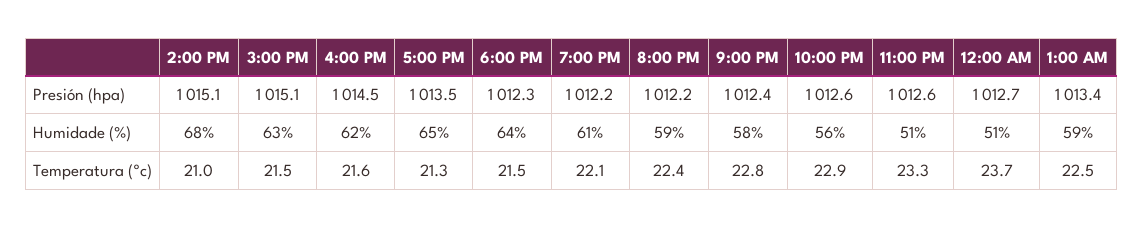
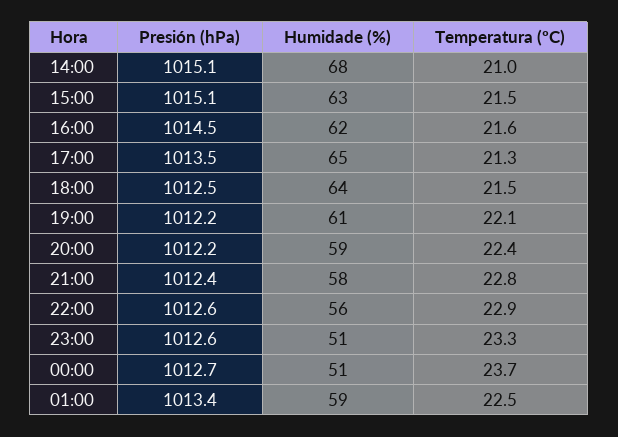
  {
    "2:00 PM": {
      "Presión (hpa)": 1015.1,
      "Humidade (%)": 68,
      "Temperatura (ºc)": 21
    },
    "3:00 PM": {
      "Presión (hpa)": 1015.1,
      "Humidade (%)": 63,
      "Temperatura (ºc)": 21.5
    },
    "4:00 PM": {
      "Presión (hpa)": 1014.5,
      "Humidade (%)": 62,
      "Temperatura (ºc)": 21.6
    },
    "5:00 PM": {
      "Presión (hpa)": 1013.5,
      "Humidade (%)": 65,
      "Temperatura (ºc)": 21.3
    },
    "6:00 PM": {
-     "Presión (hpa)": 1012.3,
+     "Presión (hpa)": 1012.5,
      "Humidade (%)": 64,
      "Temperatura (ºc)": 21.5
    },
    "7:00 PM": {
      "Presión (hpa)": 1012.2,
      "Humidade (%)": 61,
      "Temperatura (ºc)": 22.1
    },
    "8:00 PM": {
      "Presión (hpa)": 1012.2,
      "Humidade (%)": 59,
      "Temperatura (ºc)": 22.4
    },
    "9:00 PM": {
      "Presión (hpa)": 1012.4,
      "Humidade (%)": 58,
      "Temperatura (ºc)": 22.8
    },
    "10:00 PM": {
      "Presión (hpa)": 1012.6,
      "Humidade (%)": 56,
      "Temperatura (ºc)": 22.9
    },
    "11:00 PM": {
      "Presión (hpa)": 1012.6,
      "Humidade (%)": 51,
      "Temperatura (ºc)": 23.3
    },
    "12:00 AM": {
      "Presión (hpa)": 1012.7,
      "Humidade (%)": 51,
      "Temperatura (ºc)": 23.7
    },
    "1:00 AM": {
      "Presión (hpa)": 1013.4,
      "Humidade (%)": 59,
      "Temperatura (ºc)": 22.5
    }
  }

